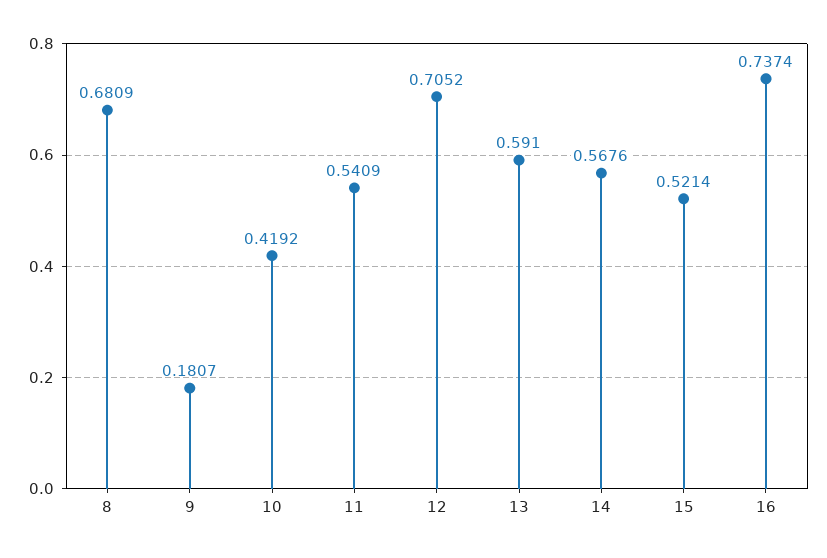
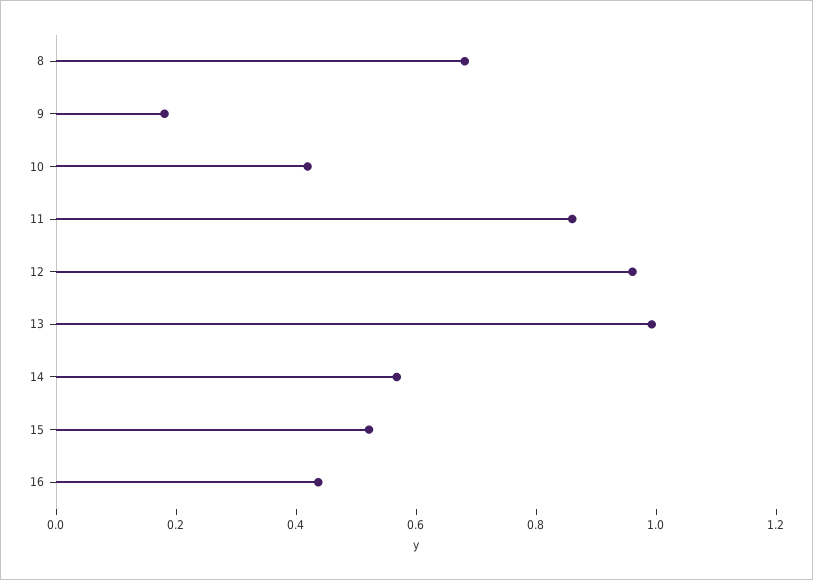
  {
    "8": 0.6809,
    "9": 0.1807,
    "10": 0.4192,
-   "11": 0.5409,
+   "11": 0.85,
-   "12": 0.7052,
+   "12": 0.95,
-   "13": 0.591,
+   "13": 1,
    "14": 0.5676,
    "15": 0.5214,
-   "16": 0.7374
+   "16": 0.45
  }

